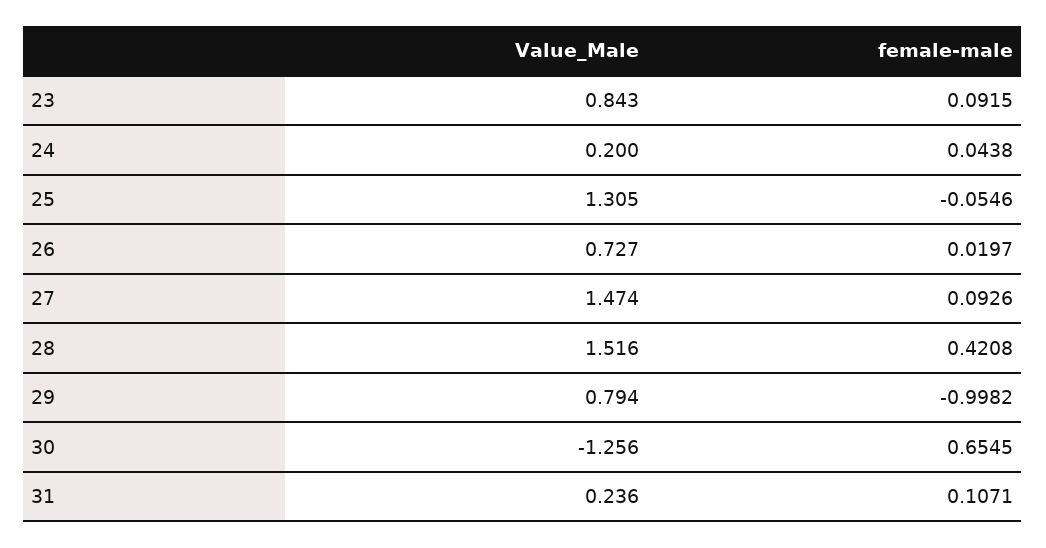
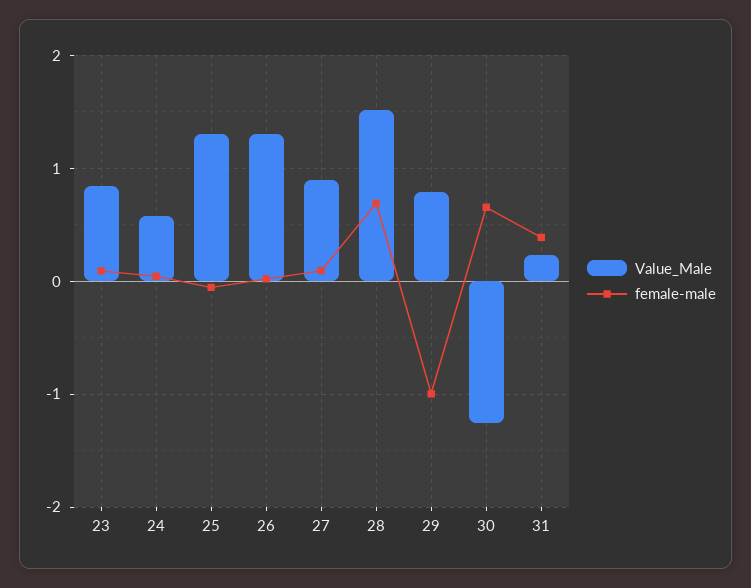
  {
    "Value_Male": {
      "23": 0.843,
-     "24": 0.2,
+     "24": 0.6,
      "25": 1.305,
-     "26": 0.727,
+     "26": 1.3,
-     "27": 1.474,
+     "27": 0.9,
      "28": 1.516,
      "29": 0.794,
      "30": -1.256,
      "31": 0.236
    },
    "female-male": {
      "23": 0.0915,
      "24": 0.0438,
      "25": -0.0546,
      "26": 0.0197,
      "27": 0.0926,
-     "28": 0.4208,
+     "28": 0.7,
      "29": -0.9982,
      "30": 0.6545,
-     "31": 0.1071
+     "31": 0.4
    }
  }

